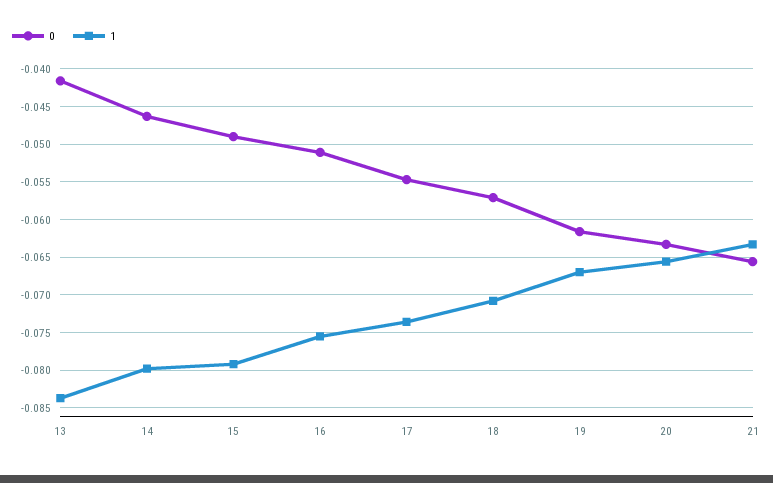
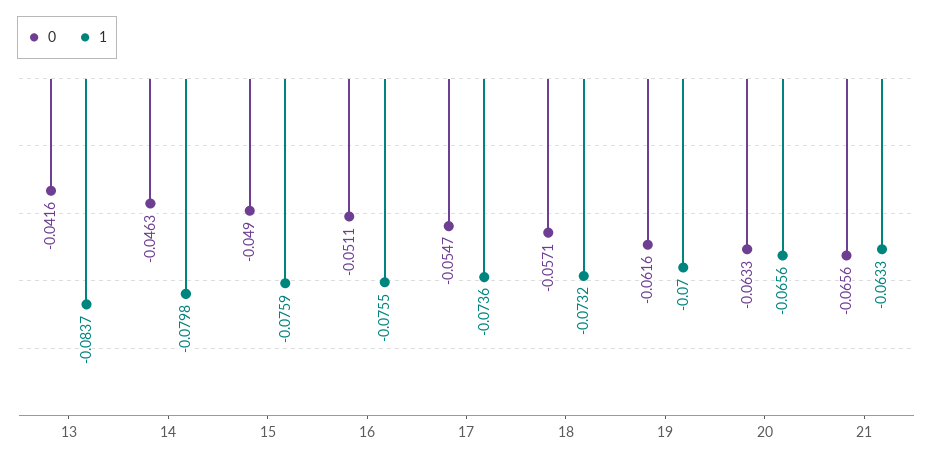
  {
    "0": {
      "13": -0.0416,
      "14": -0.0463,
      "15": -0.049,
      "16": -0.0511,
      "17": -0.0547,
      "18": -0.0571,
      "19": -0.0616,
      "20": -0.0633,
      "21": -0.0656
    },
    "1": {
      "13": -0.0837,
      "14": -0.0798,
-     "15": -0.079,
+     "15": -0.0759,
      "16": -0.0755,
      "17": -0.0736,
-     "18": -0.071,
+     "18": -0.0732,
-     "19": -0.067,
+     "19": -0.07,
      "20": -0.0656,
      "21": -0.0633
    }
  }

